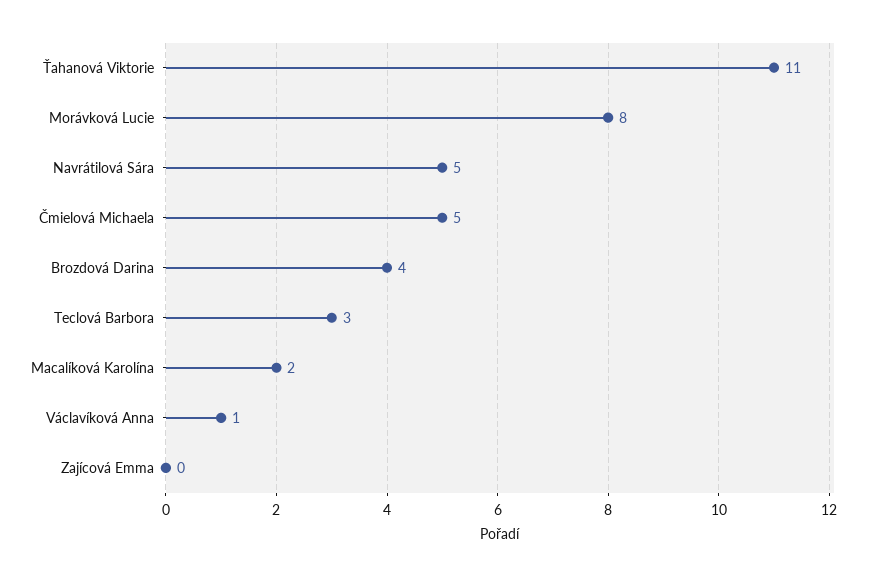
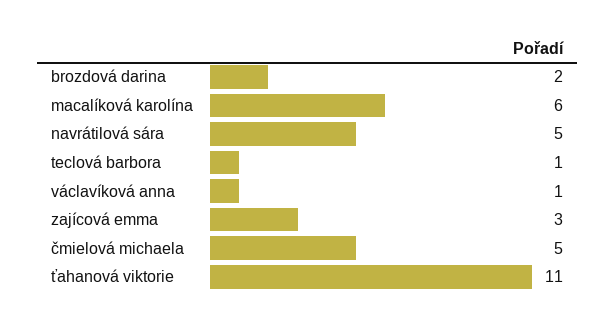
  {
    "Ťahanová Viktorie": 11,
-   "Morávková Lucie": 8,
    "Navrátilová Sára": 5,
    "Čmielová Michaela": 5,
-   "Brozdová Darina": 4,
+   "Brozdová Darina": 2,
-   "Teclová Barbora": 3,
+   "Teclová Barbora": 1,
-   "Macalíková Karolína": 2,
+   "Macalíková Karolína": 6,
    "Václavíková Anna": 1,
-   "Zajícová Emma": 0
+   "Zajícová Emma": 3
  }

